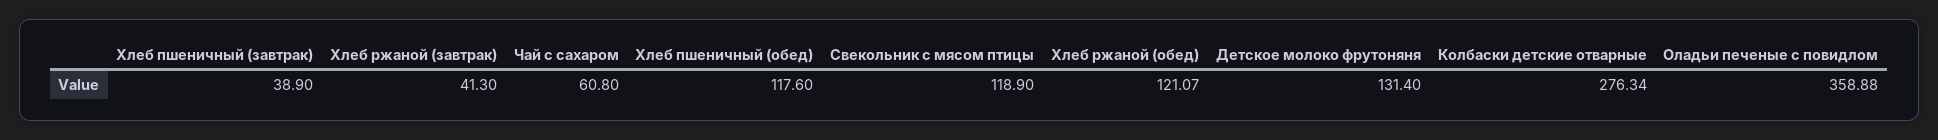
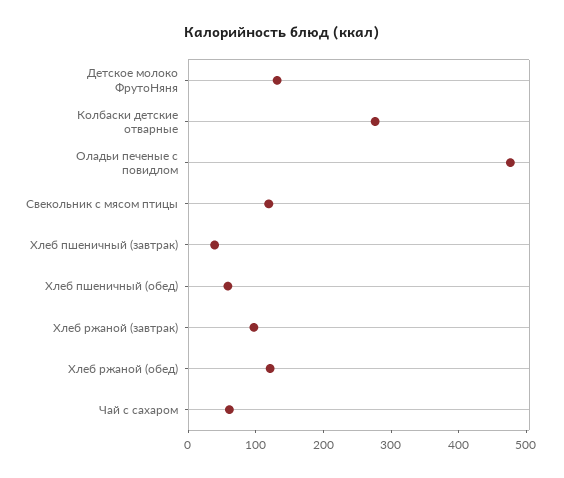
  {
    "Хлеб пшеничный (завтрак)": 38.9,
-   "Хлеб ржаной (завтрак)": 41.3,
+   "Хлеб ржаной (завтрак)": 100,
    "Чай с сахаром": 60.8,
-   "Хлеб пшеничный (обед)": 117.6,
+   "Хлеб пшеничный (обед)": 60,
    "Свекольник с мясом птицы": 118.9,
    "Хлеб ржаной (обед)": 121.07,
    "Детское молоко фрутоняня": 131.4,
    "Колбаски детские отварные": 276.34,
-   "Оладьи печеные с повидлом": 358.88
+   "Оладьи печеные с повидлом": 480
  }

